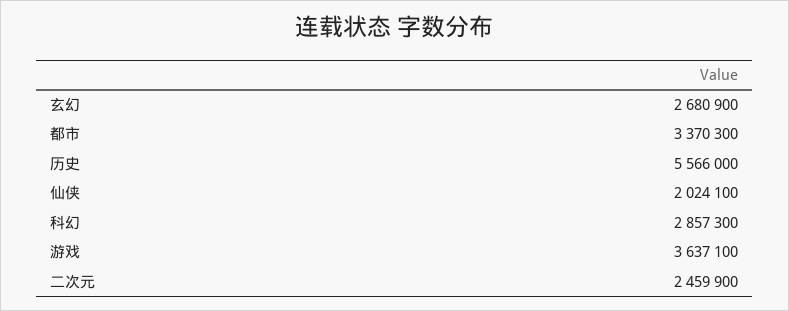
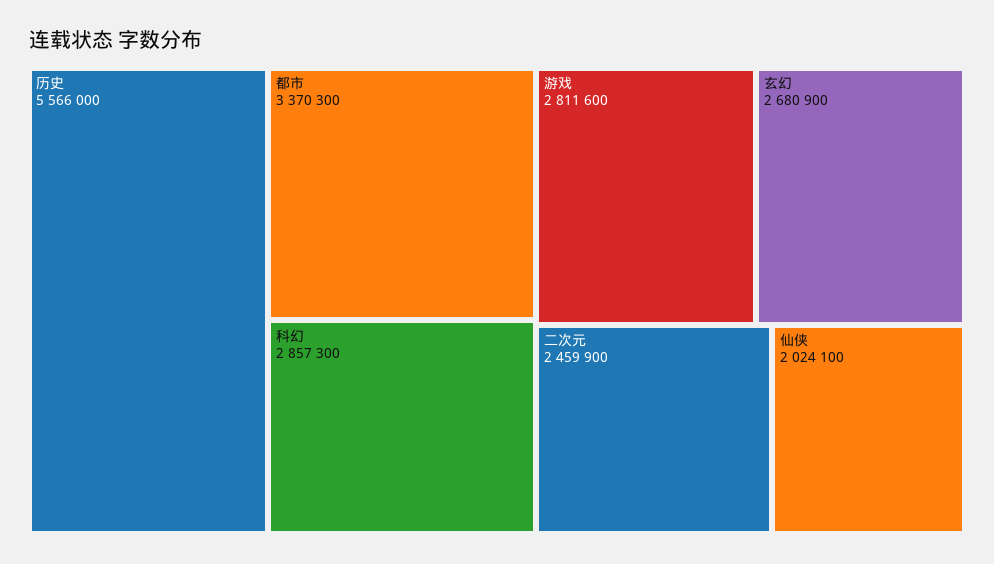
  {
    "玄幻": 2680900,
    "都市": 3370300,
    "历史": 5566000,
    "仙侠": 2024100,
    "科幻": 2857300,
-   "游戏": 3637100,
+   "游戏": 2811600,
    "二次元": 2459900
  }

